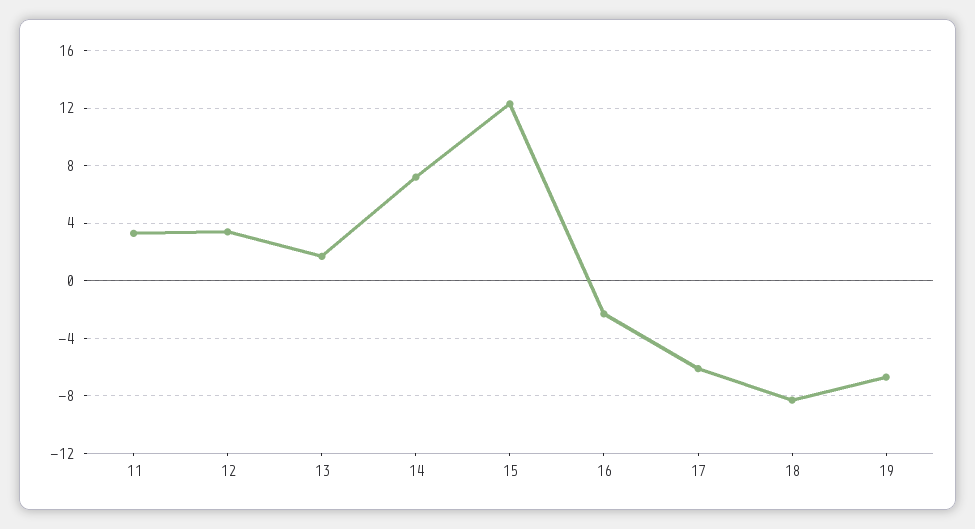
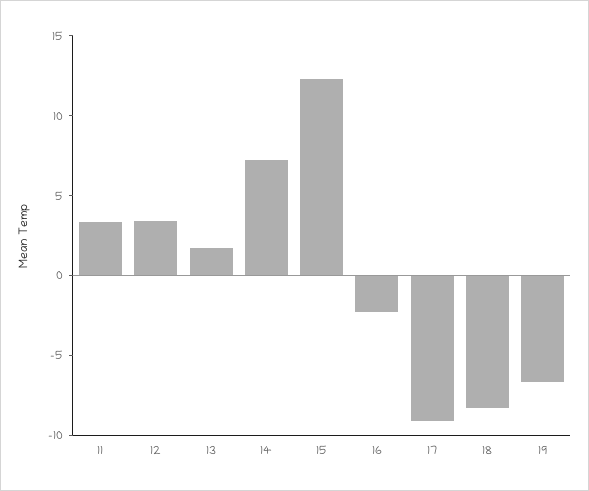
  {
    "11": 3.5,
    "12": 3.5,
    "13": 1.5,
    "14": 7,
    "15": 12.5,
    "16": -2.5,
-   "17": -6,
+   "17": -9,
    "18": -8.5,
    "19": -6.5
  }

